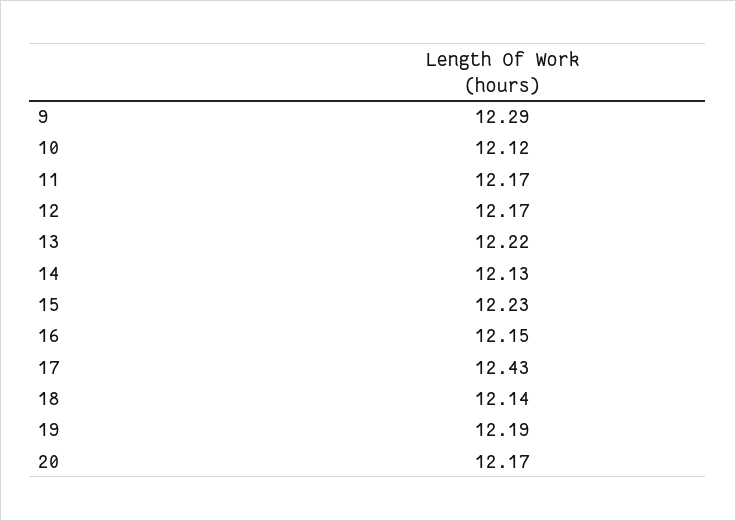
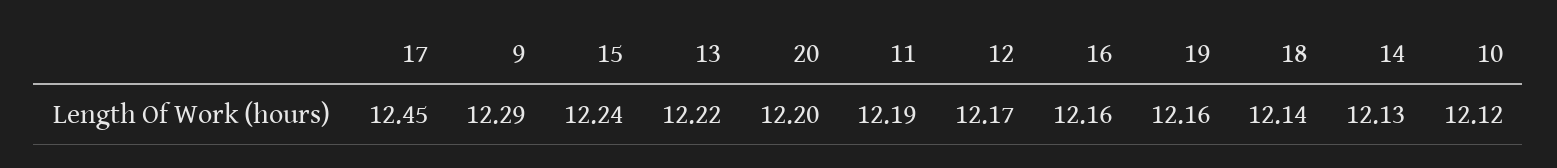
  {
    "9": 12.29,
    "10": 12.12,
-   "11": 12.17,
+   "11": 12.19,
    "12": 12.17,
    "13": 12.22,
    "14": 12.13,
-   "15": 12.23,
+   "15": 12.24,
-   "16": 12.15,
+   "16": 12.16,
-   "17": 12.43,
+   "17": 12.45,
    "18": 12.14,
-   "19": 12.19,
+   "19": 12.16,
-   "20": 12.17
+   "20": 12.2
  }

